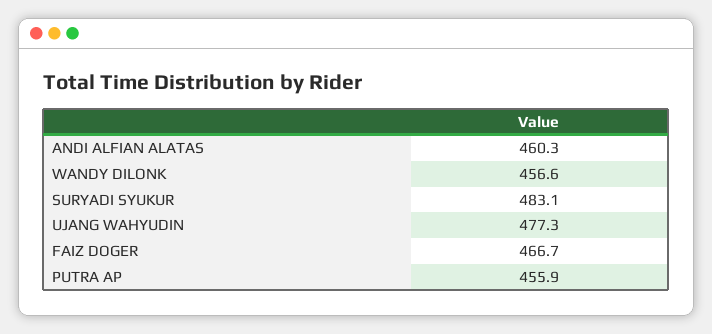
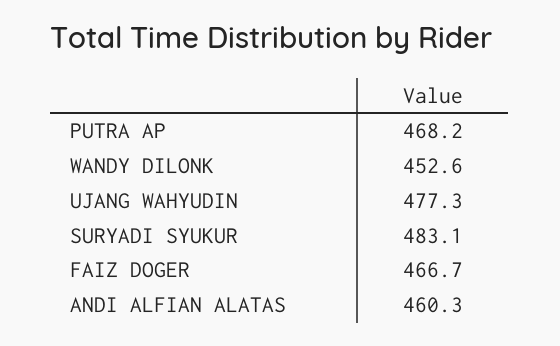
  {
    "ANDI ALFIAN ALATAS": 460.3,
-   "WANDY DILONK": 456.6,
+   "WANDY DILONK": 452.6,
    "SURYADI SYUKUR": 483.1,
    "UJANG WAHYUDIN": 477.3,
    "FAIZ DOGER": 466.7,
-   "PUTRA AP": 455.9
+   "PUTRA AP": 468.2
  }

